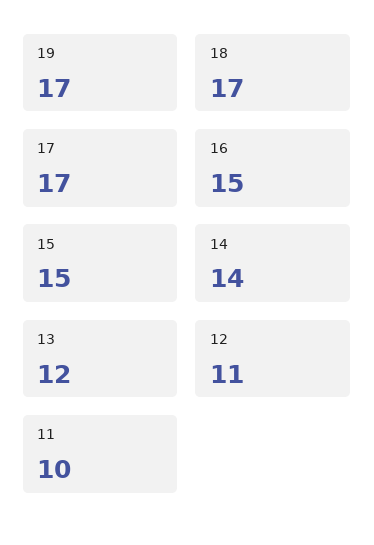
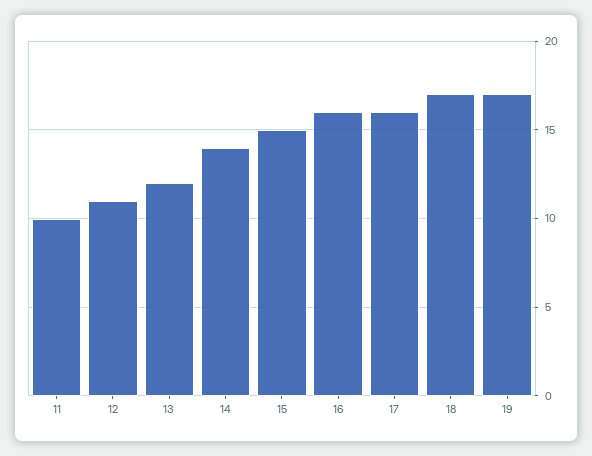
  {
    "19": 17,
    "18": 17,
-   "17": 17,
+   "17": 16,
-   "16": 15,
+   "16": 16,
    "15": 15,
    "14": 14,
    "13": 12,
    "12": 11,
    "11": 10
  }

